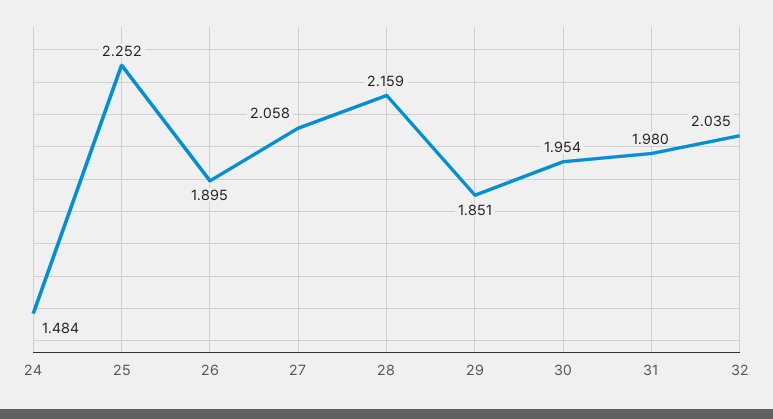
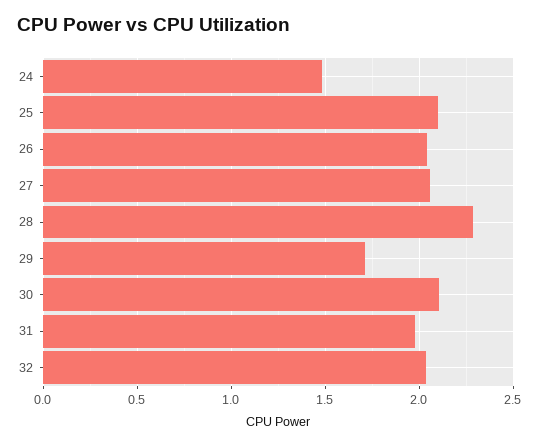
  {
    "24": 1.484,
-   "25": 2.252,
+   "25": 2.1,
-   "26": 1.895,
+   "26": 2.05,
    "27": 2.058,
-   "28": 2.159,
+   "28": 2.3,
-   "29": 1.851,
+   "29": 1.7,
-   "30": 1.954,
+   "30": 2.1,
    "31": 1.98,
    "32": 2.035
  }

